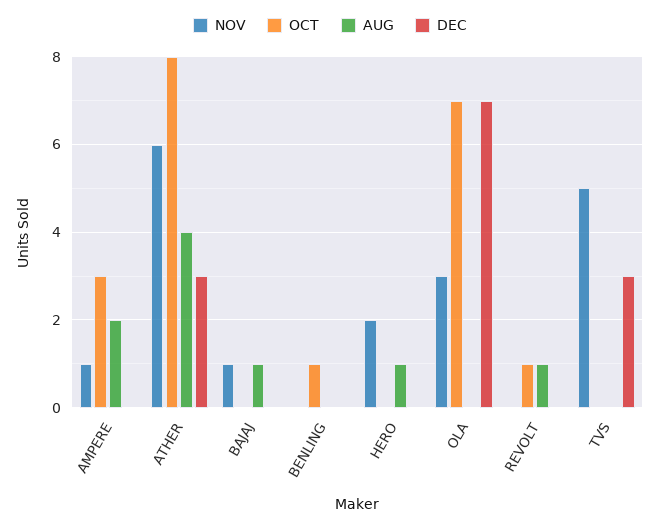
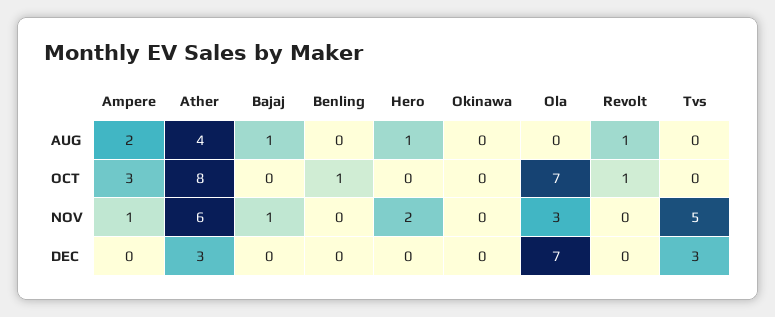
  {
    "NOV": {
      "AMPERE": 1,
      "ATHER": 6,
      "BAJAJ": 1,
      "BENLING": 0,
      "HERO": 2,
      "OLA": 3,
      "REVOLT": 0,
-     "TVS": 5
+     "TVS": 5,
+     "Okinawa": 0
    },
    "OCT": {
      "AMPERE": 3,
      "ATHER": 8,
      "BAJAJ": 0,
      "BENLING": 1,
      "HERO": 0,
      "OLA": 7,
      "REVOLT": 1,
-     "TVS": 0
+     "TVS": 0,
+     "Okinawa": 0
    },
    "AUG": {
      "AMPERE": 2,
      "ATHER": 4,
      "BAJAJ": 1,
      "BENLING": 0,
      "HERO": 1,
      "OLA": 0,
      "REVOLT": 1,
-     "TVS": 0
+     "TVS": 0,
+     "Okinawa": 0
    },
    "DEC": {
      "AMPERE": 0,
      "ATHER": 3,
      "BAJAJ": 0,
      "BENLING": 0,
      "HERO": 0,
      "OLA": 7,
      "REVOLT": 0,
-     "TVS": 3
+     "TVS": 3,
+     "Okinawa": 0
    }
  }

